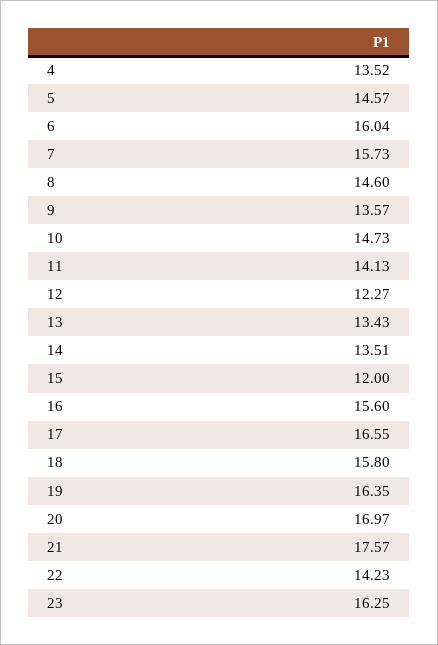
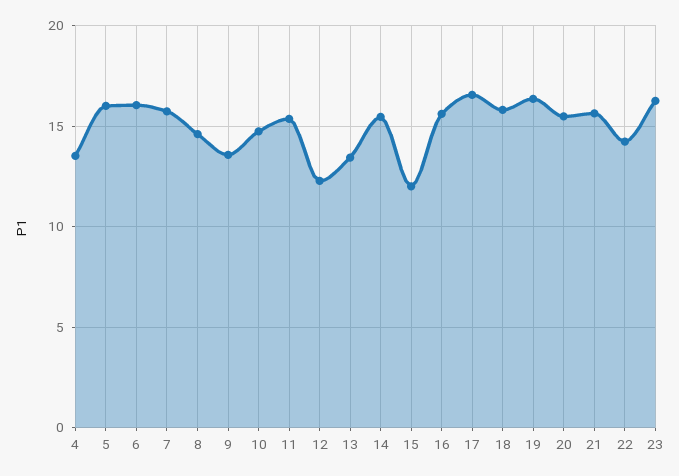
  {
    "4": 13.52,
-   "5": 14.57,
+   "5": 16,
    "6": 16.04,
    "7": 15.73,
    "8": 14.6,
    "9": 13.57,
    "10": 14.73,
-   "11": 14.13,
+   "11": 15.5,
    "12": 12.27,
    "13": 13.43,
-   "14": 13.51,
+   "14": 15.5,
    "15": 12,
    "16": 15.6,
    "17": 16.55,
    "18": 15.8,
    "19": 16.35,
-   "20": 16.97,
+   "20": 15.5,
-   "21": 17.57,
+   "21": 15.5,
    "22": 14.23,
    "23": 16.25
  }

